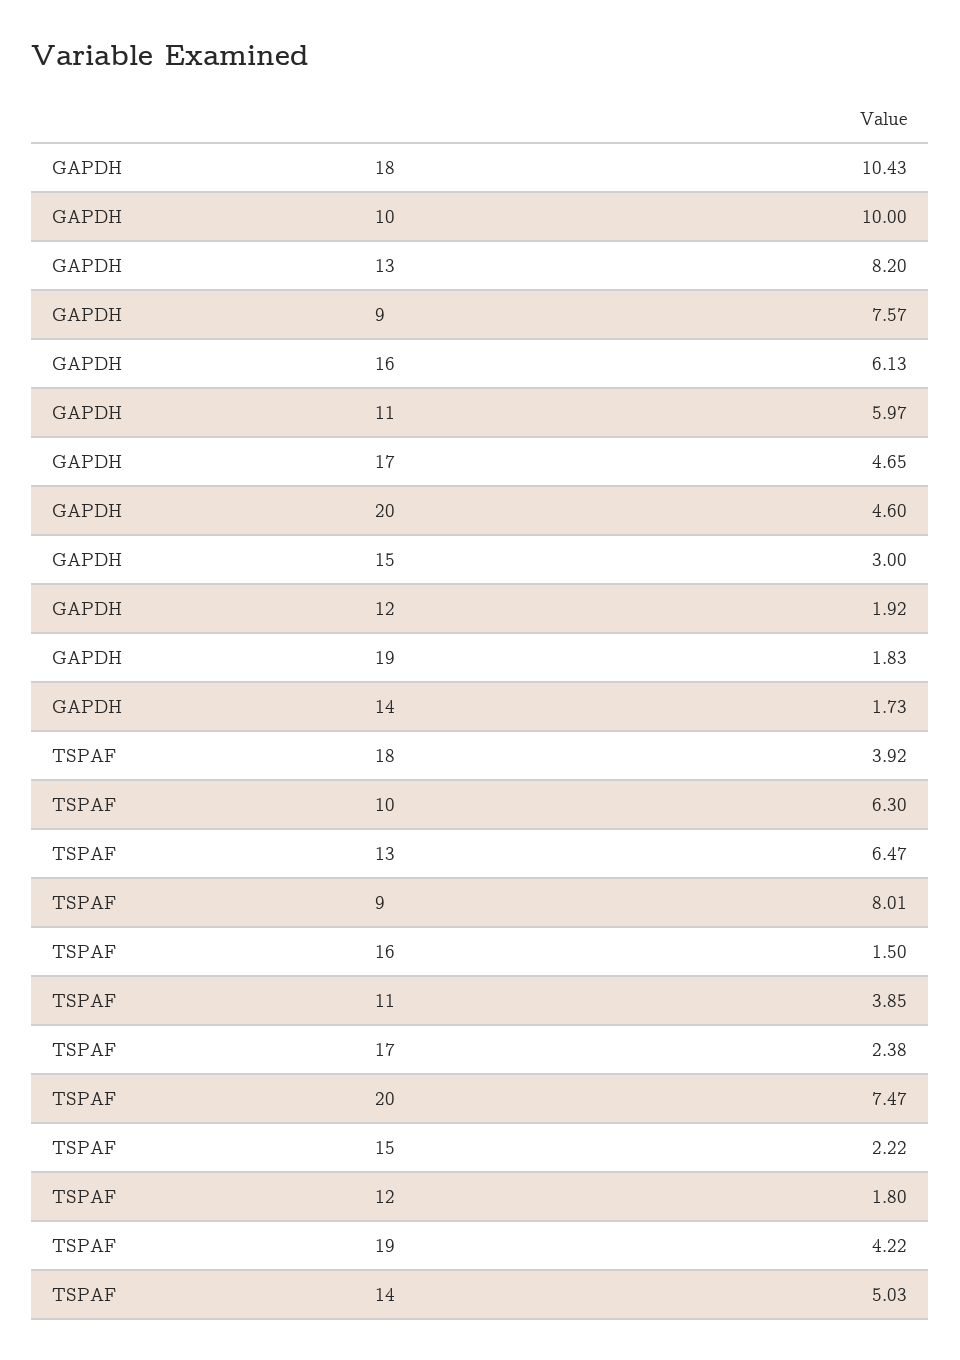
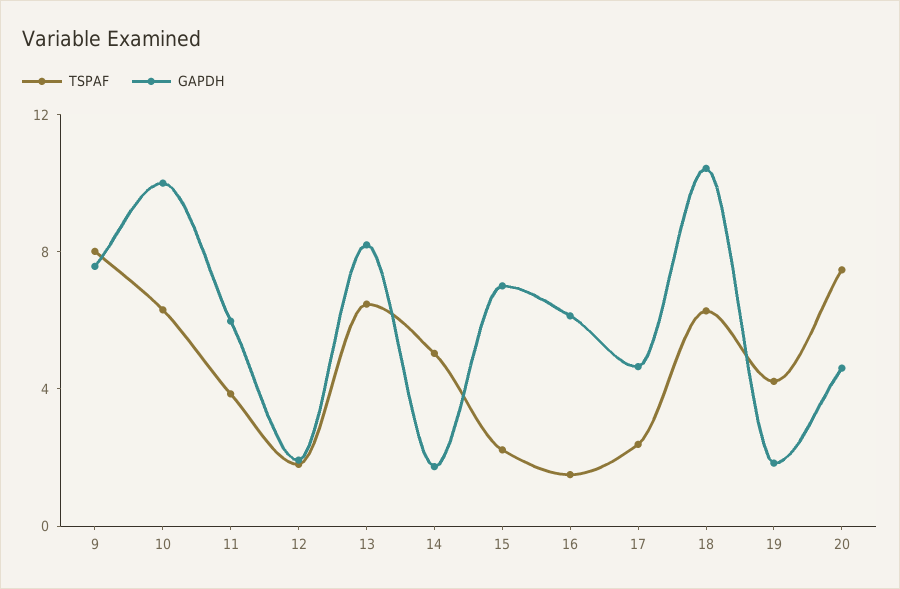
  {
    "GAPDH": {
      "18": 10.43,
      "10": 10,
      "13": 8.2,
      "9": 7.57,
      "16": 6.13,
      "11": 5.97,
      "17": 4.65,
      "20": 4.6,
-     "15": 3,
+     "15": 7,
      "12": 1.92,
      "19": 1.83,
      "14": 1.73
    },
    "TSPAF": {
-     "18": 3.92,
+     "18": 6,
      "10": 6.3,
      "13": 6.47,
      "9": 8.01,
      "16": 1.5,
      "11": 3.85,
      "17": 2.38,
      "20": 7.47,
      "15": 2.22,
      "12": 1.8,
      "19": 4.22,
      "14": 5.03
    }
  }

